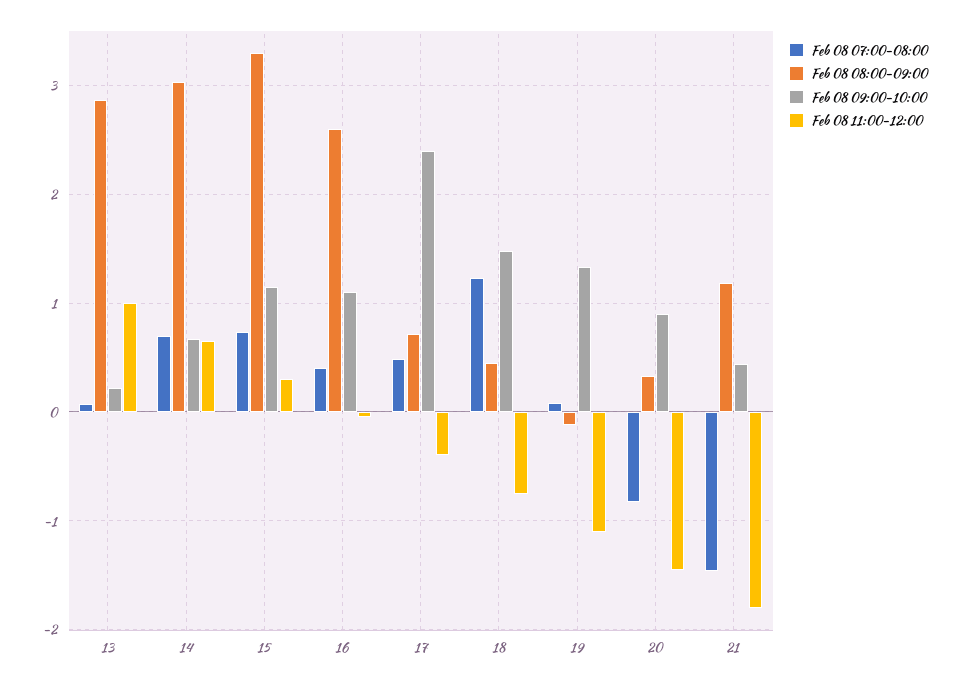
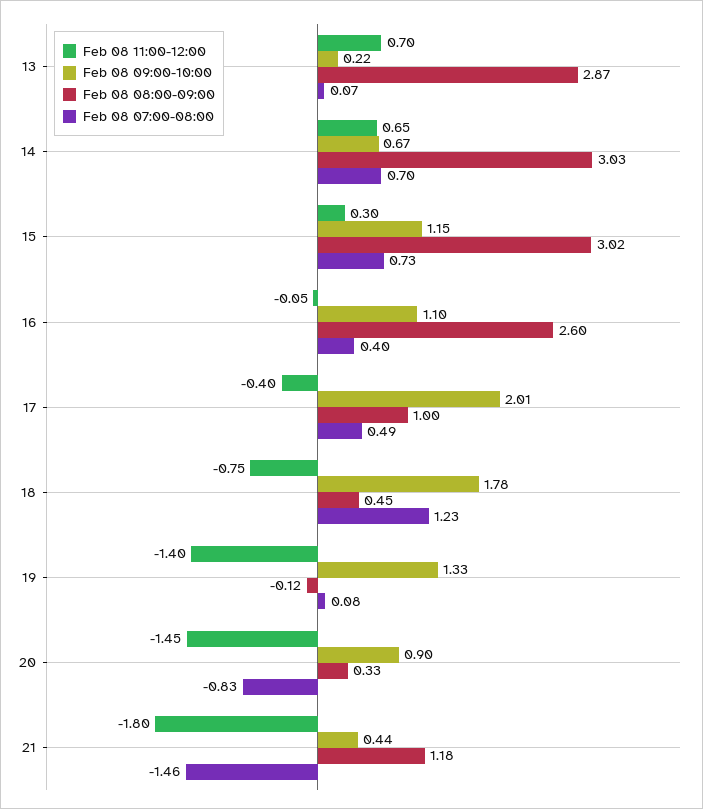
  {
    "Feb 08 07:00-08:00": {
      "13": 0.07,
      "14": 0.7,
      "15": 0.73,
      "16": 0.4,
      "17": 0.49,
      "18": 1.23,
      "19": 0.08,
      "20": -0.83,
      "21": -1.46
    },
    "Feb 08 08:00-09:00": {
      "13": 2.87,
      "14": 3.03,
-     "15": 3.3,
+     "15": 3.02,
      "16": 2.6,
-     "17": 0.7,
+     "17": 1,
      "18": 0.45,
      "19": -0.12,
      "20": 0.33,
      "21": 1.18
    },
    "Feb 08 09:00-10:00": {
      "13": 0.22,
      "14": 0.67,
      "15": 1.15,
      "16": 1.1,
-     "17": 2.4,
+     "17": 2.01,
-     "18": 1.5,
+     "18": 1.78,
      "19": 1.33,
      "20": 0.9,
      "21": 0.44
    },
    "Feb 08 11:00-12:00": {
-     "13": 1,
+     "13": 0.7,
      "14": 0.65,
      "15": 0.3,
      "16": -0.05,
      "17": -0.4,
      "18": -0.75,
-     "19": -1.1,
+     "19": -1.4,
      "20": -1.45,
      "21": -1.8
    }
  }

